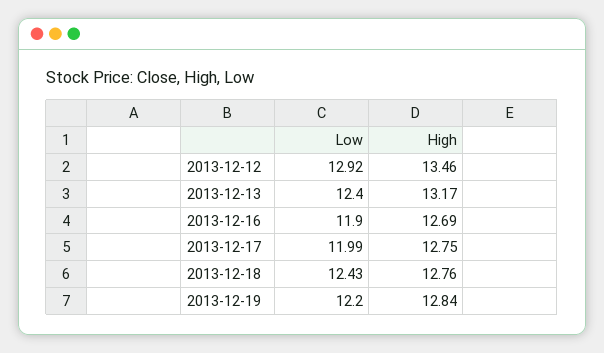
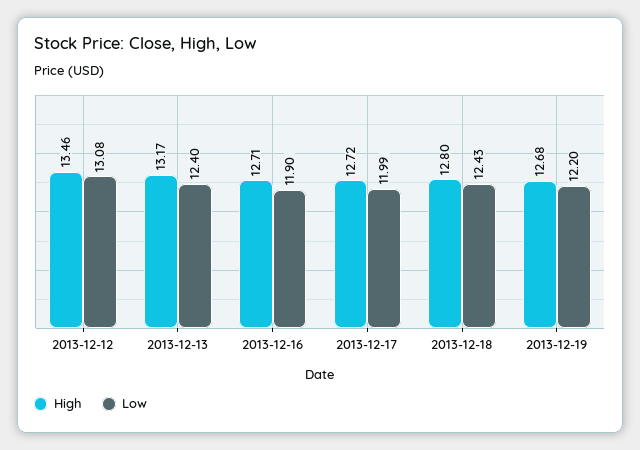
  {
    "Low": {
-     "2013-12-12": 12.92,
+     "2013-12-12": 13.08,
      "2013-12-13": 12.4,
      "2013-12-16": 11.9,
      "2013-12-17": 11.99,
      "2013-12-18": 12.43,
      "2013-12-19": 12.2
    },
    "High": {
      "2013-12-12": 13.46,
      "2013-12-13": 13.17,
-     "2013-12-16": 12.69,
+     "2013-12-16": 12.71,
-     "2013-12-17": 12.75,
+     "2013-12-17": 12.72,
-     "2013-12-18": 12.76,
+     "2013-12-18": 12.8,
-     "2013-12-19": 12.84
+     "2013-12-19": 12.68
    }
  }

